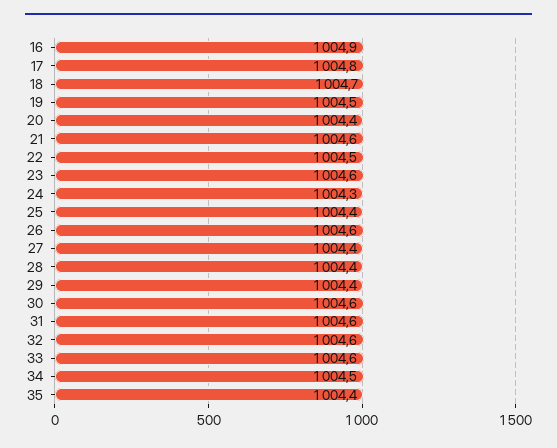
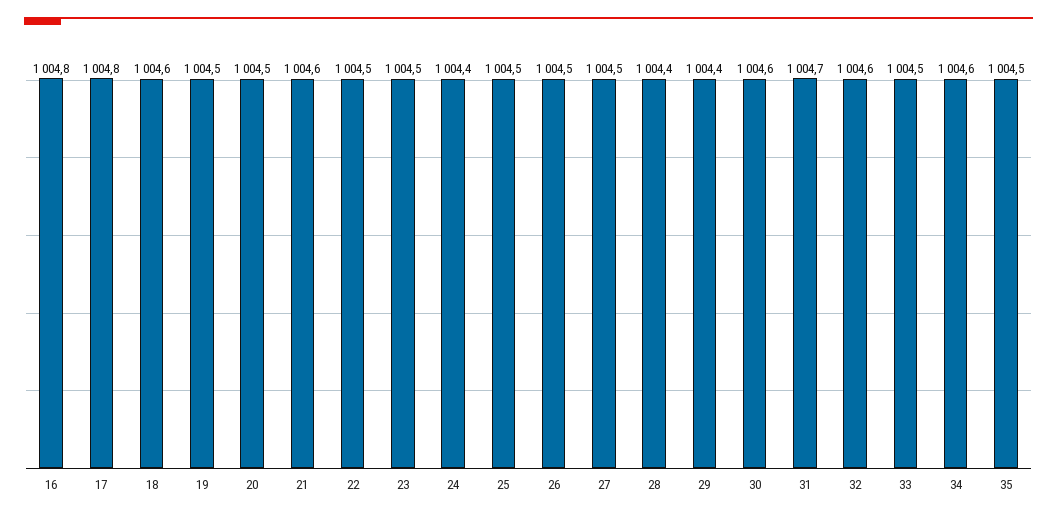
  {
-   "16": 1004.9,
+   "16": 1004.8,
    "17": 1004.8,
-   "18": 1004.7,
+   "18": 1004.6,
    "19": 1004.5,
-   "20": 1004.4,
+   "20": 1004.5,
    "21": 1004.6,
    "22": 1004.5,
-   "23": 1004.6,
+   "23": 1004.5,
-   "24": 1004.3,
+   "24": 1004.4,
-   "25": 1004.4,
+   "25": 1004.5,
-   "26": 1004.6,
+   "26": 1004.5,
-   "27": 1004.4,
+   "27": 1004.5,
    "28": 1004.4,
    "29": 1004.4,
    "30": 1004.6,
-   "31": 1004.6,
+   "31": 1004.7,
    "32": 1004.6,
-   "33": 1004.6,
+   "33": 1004.5,
-   "34": 1004.5,
+   "34": 1004.6,
-   "35": 1004.4
+   "35": 1004.5
  }

